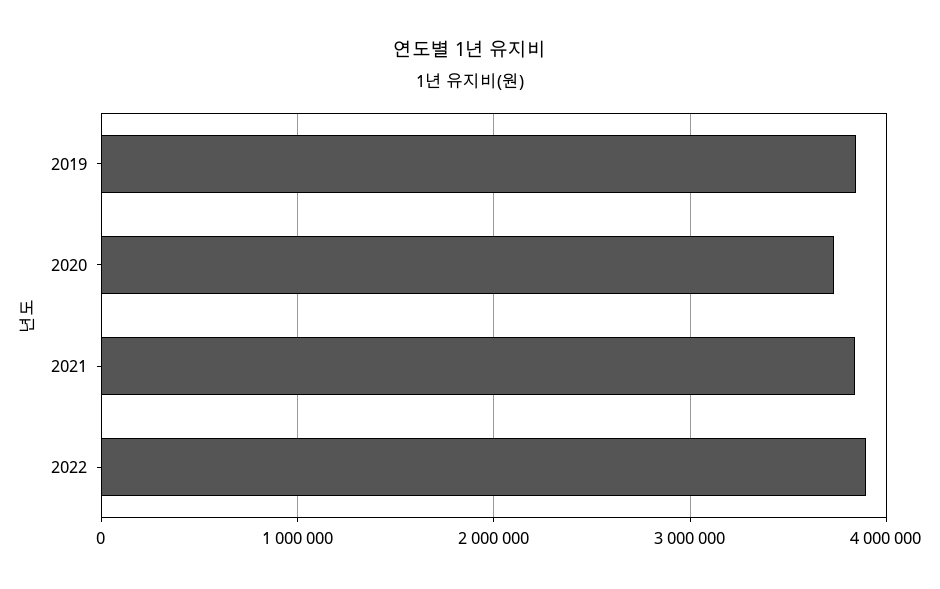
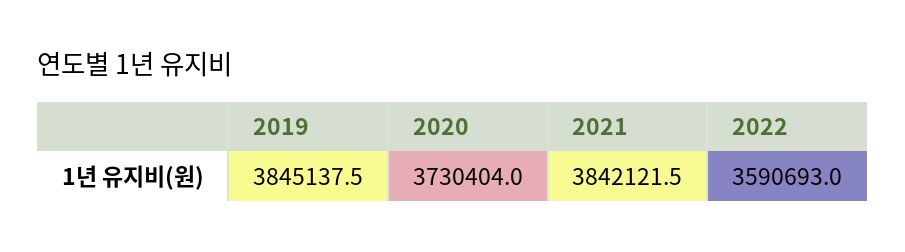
  {
    "2019": 3845137.5,
    "2020": 3730404,
    "2021": 3842121.5,
-   "2022": 3900000
+   "2022": 3590693
  }

